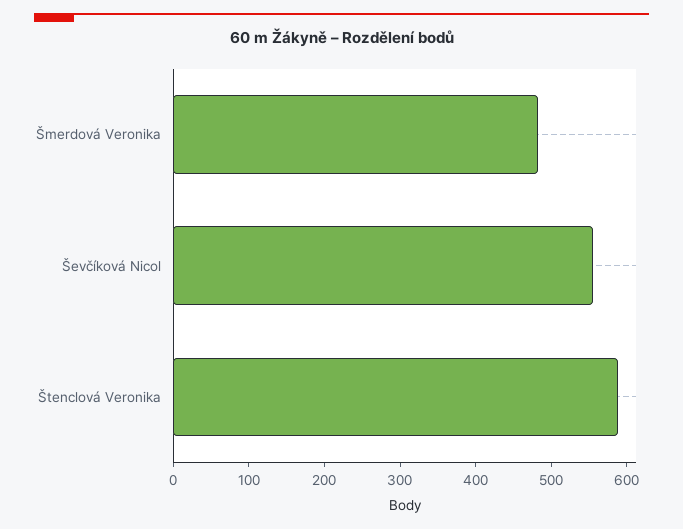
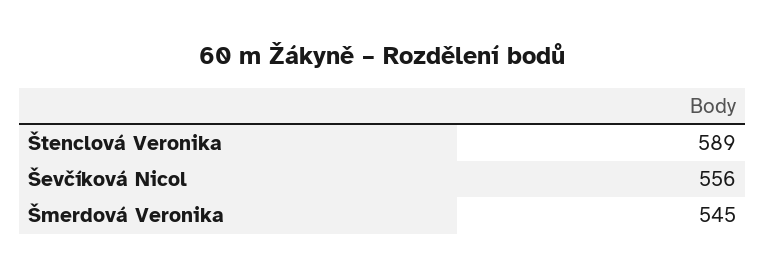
  {
-   "Šmerdová Veronika": 480,
+   "Šmerdová Veronika": 545,
    "Ševčíková Nicol": 556,
    "Štenclová Veronika": 589
  }

